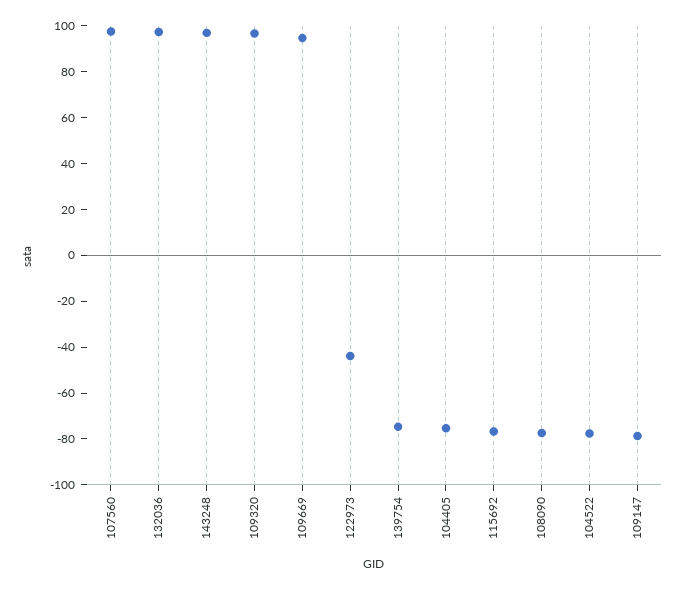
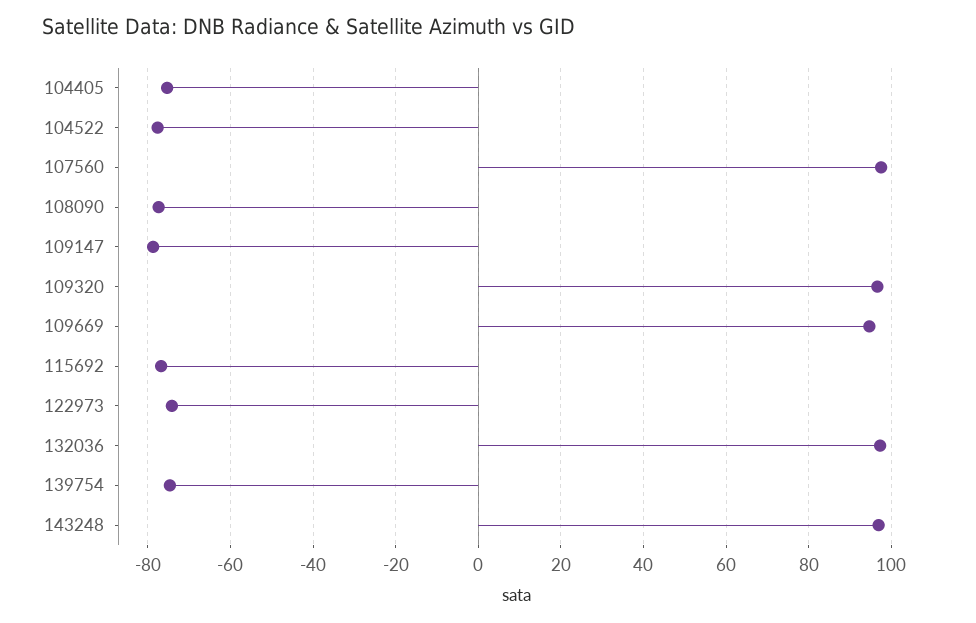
  {
    "107560": 98,
    "132036": 98,
    "143248": 96,
    "109320": 96,
    "109669": 94,
-   "122973": -45,
+   "122973": -74,
    "139754": -74,
    "104405": -76,
    "115692": -76,
    "108090": -78,
    "104522": -78,
    "109147": -78
  }

